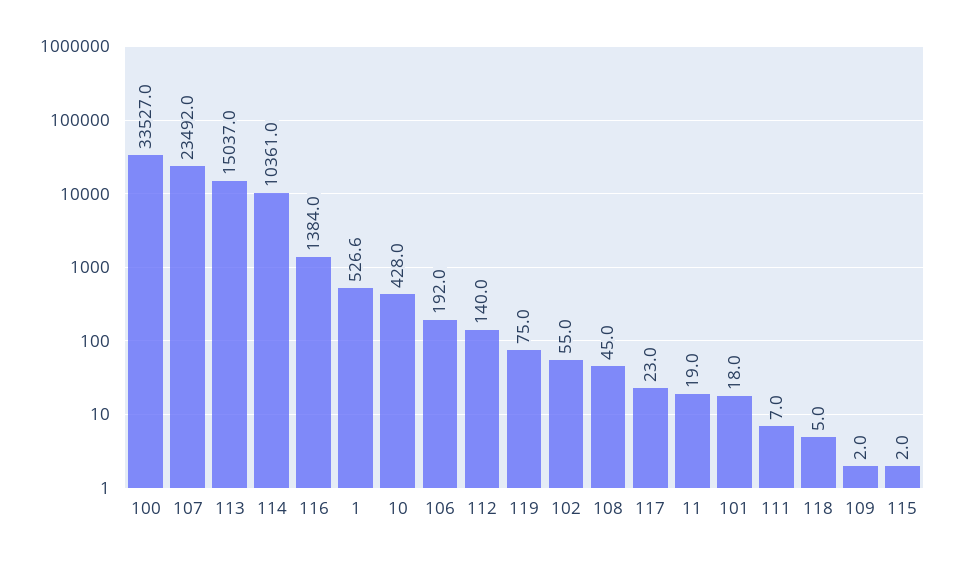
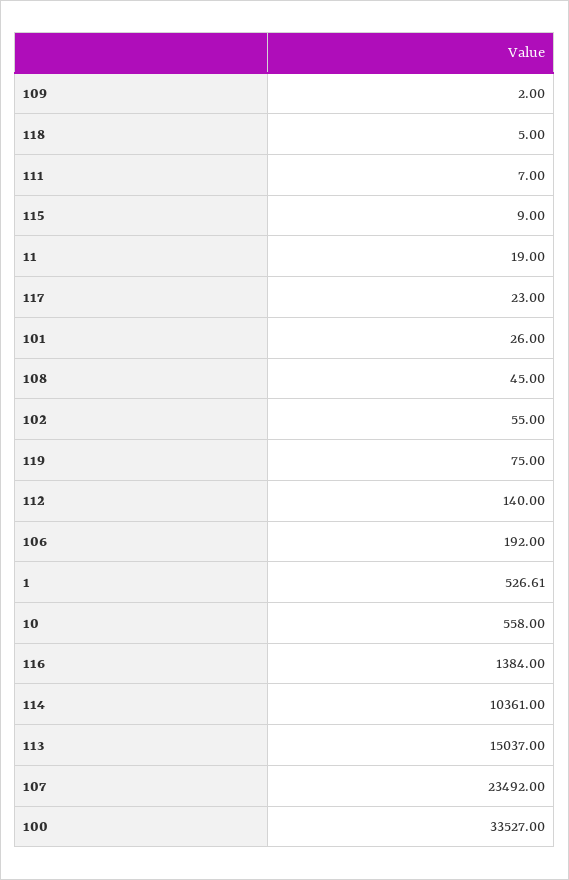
  {
    "100": 33527,
    "107": 23492,
    "113": 15037,
    "114": 10361,
    "116": 1384,
    "1": 526.61,
-   "10": 428,
+   "10": 558,
    "106": 192,
    "112": 140,
    "119": 75,
    "102": 55,
    "108": 45,
    "117": 23,
    "11": 19,
-   "101": 18,
+   "101": 26,
    "111": 7,
    "118": 5,
    "109": 2,
-   "115": 2
+   "115": 9
  }

